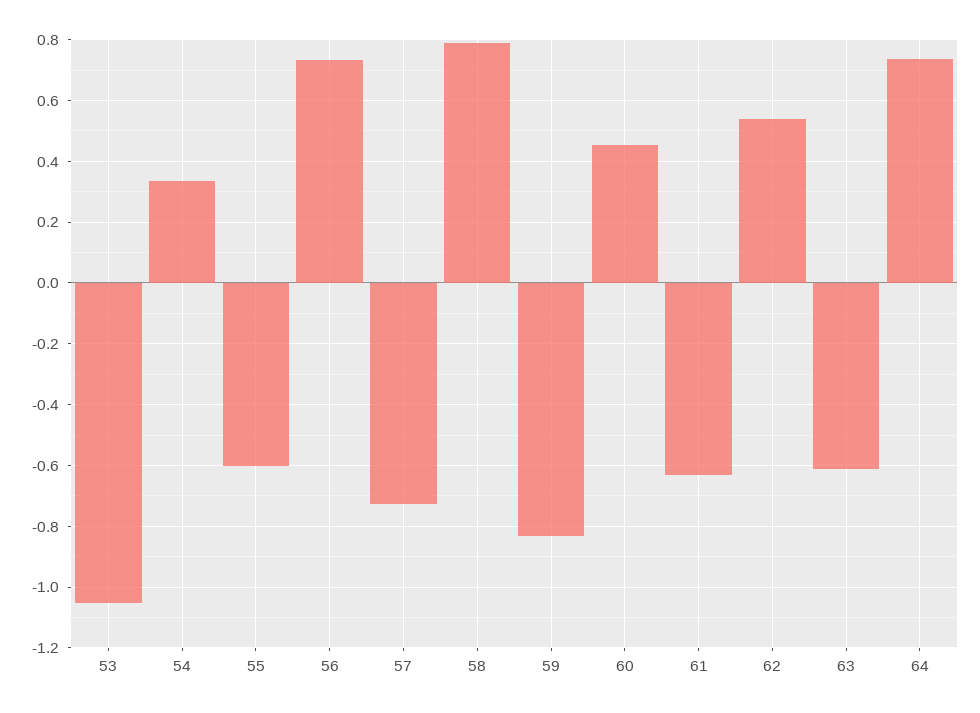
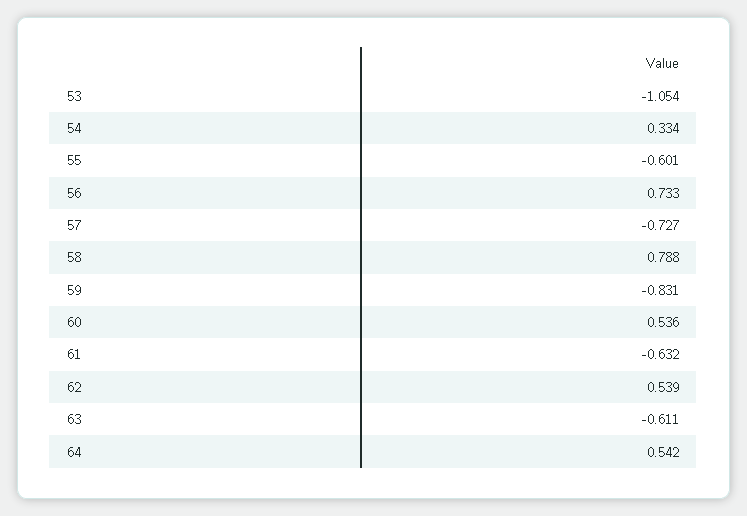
  {
    "53": -1.054,
    "54": 0.334,
    "55": -0.601,
    "56": 0.733,
    "57": -0.727,
    "58": 0.788,
    "59": -0.831,
-   "60": 0.46,
+   "60": 0.536,
    "61": -0.632,
    "62": 0.539,
    "63": -0.611,
-   "64": 0.74
+   "64": 0.542
  }

